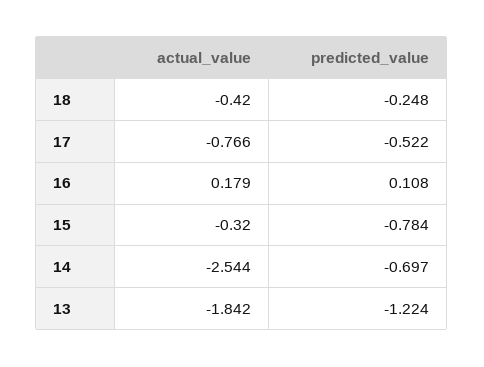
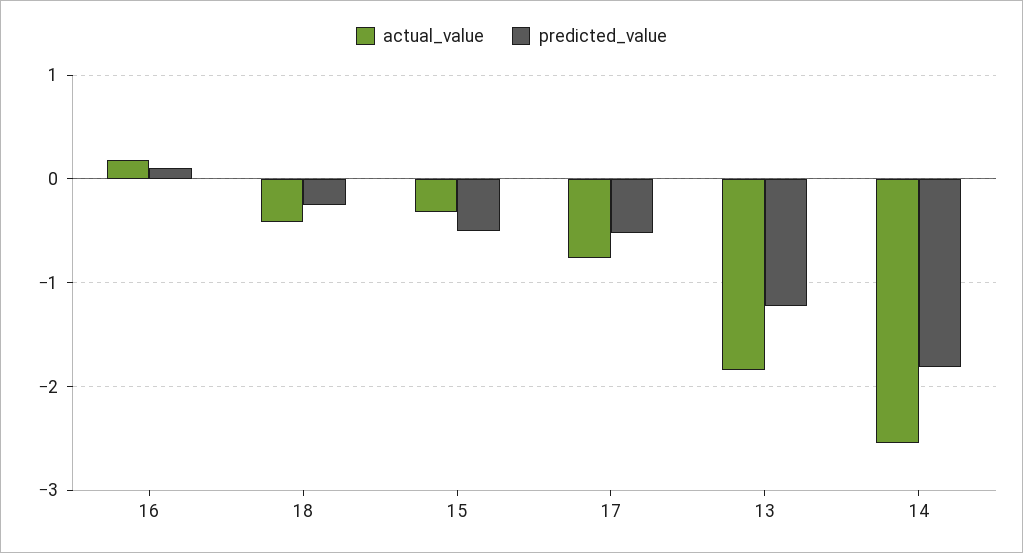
  {
    "actual_value": {
      "18": -0.42,
      "17": -0.766,
      "16": 0.179,
      "15": -0.32,
      "14": -2.544,
      "13": -1.842
    },
    "predicted_value": {
      "18": -0.248,
      "17": -0.522,
      "16": 0.108,
-     "15": -0.784,
+     "15": -0.5,
-     "14": -0.697,
+     "14": -1.8,
      "13": -1.224
    }
  }

